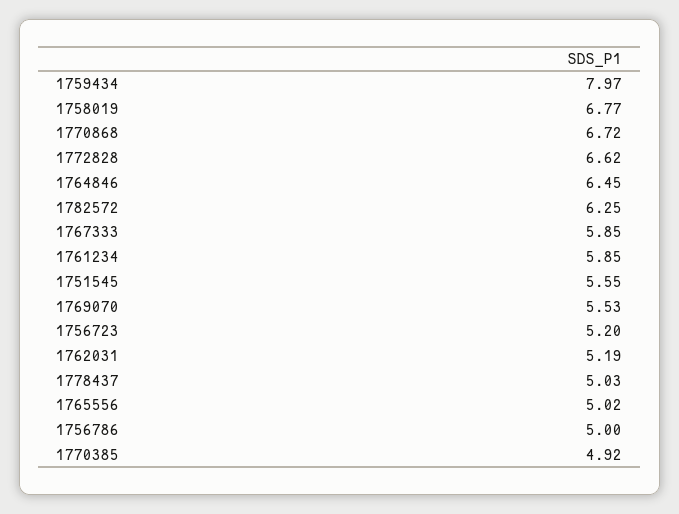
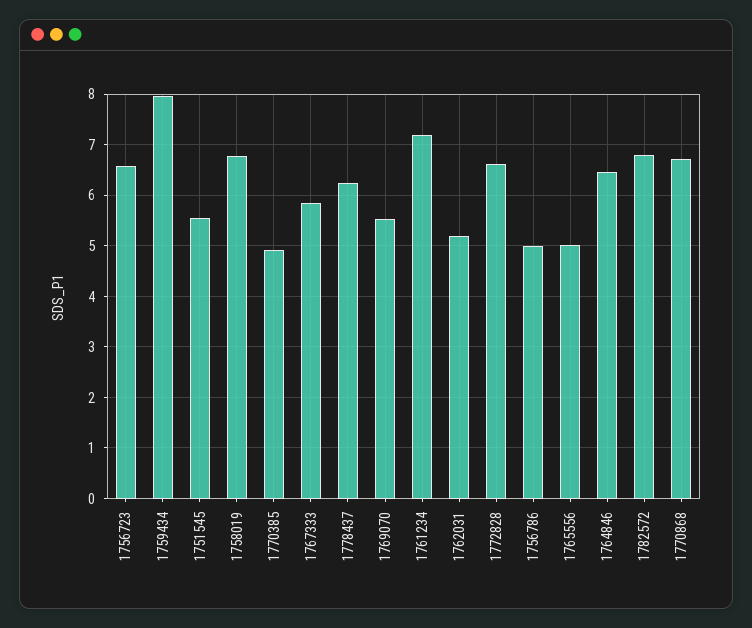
  {
    "1759434": 7.97,
    "1758019": 6.77,
    "1770868": 6.72,
    "1772828": 6.62,
    "1764846": 6.45,
-   "1782572": 6.25,
+   "1782572": 6.8,
    "1767333": 5.85,
-   "1761234": 5.85,
+   "1761234": 7.2,
    "1751545": 5.55,
    "1769070": 5.53,
-   "1756723": 5.2,
+   "1756723": 6.6,
    "1762031": 5.19,
-   "1778437": 5.03,
+   "1778437": 6.2,
    "1765556": 5.02,
    "1756786": 5,
    "1770385": 4.92
  }

